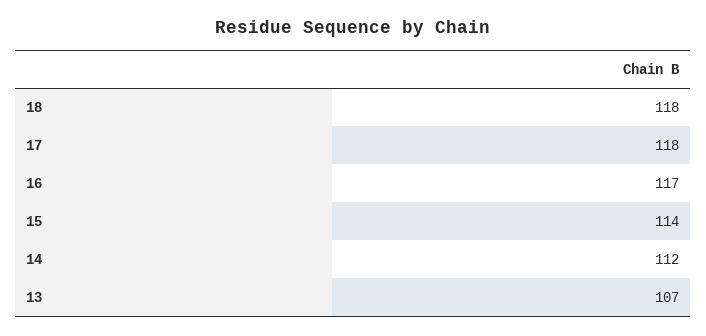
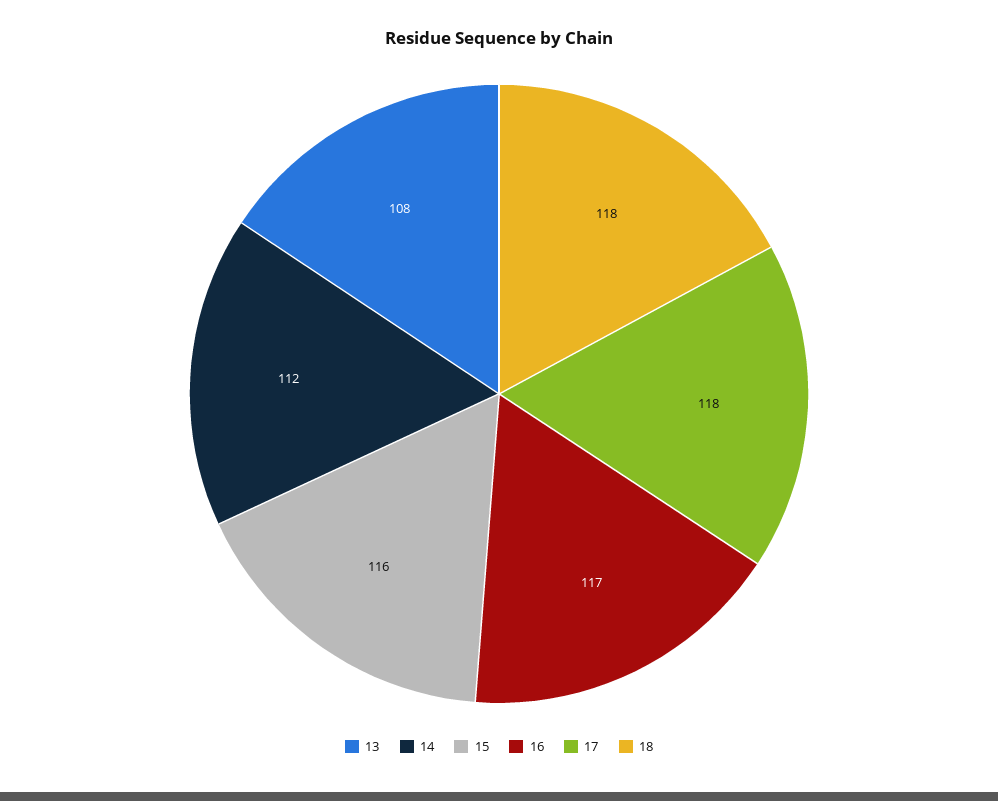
  {
    "18": 118,
    "17": 118,
    "16": 117,
-   "15": 114,
+   "15": 116,
    "14": 112,
-   "13": 107
+   "13": 108
  }

